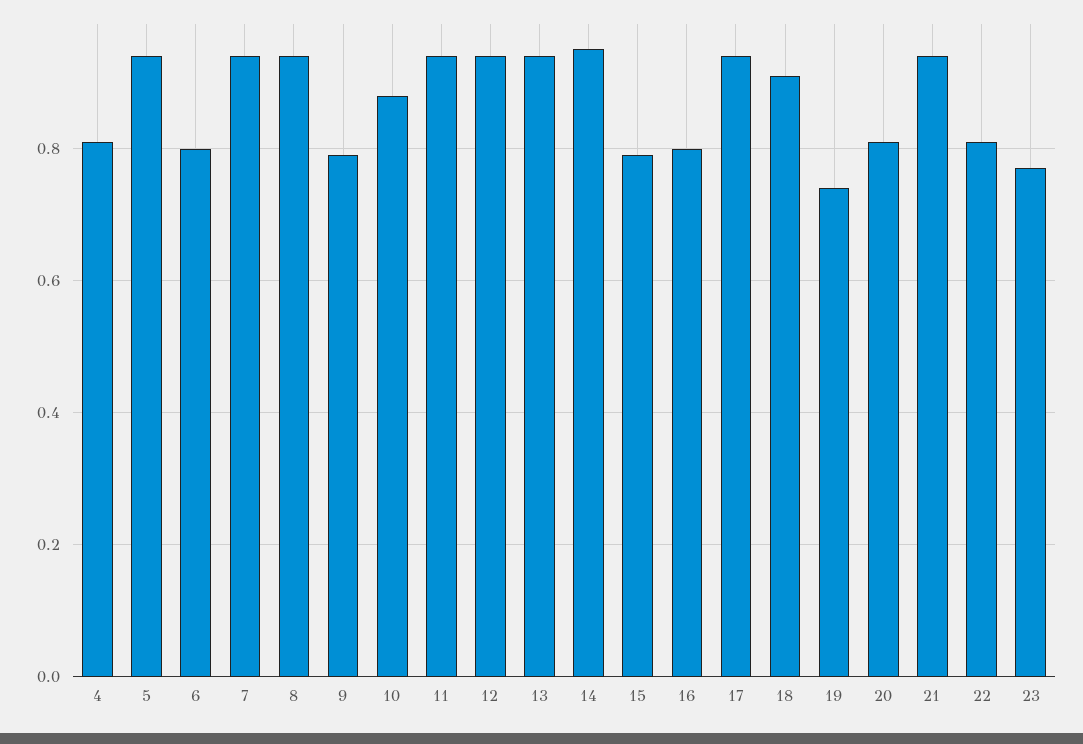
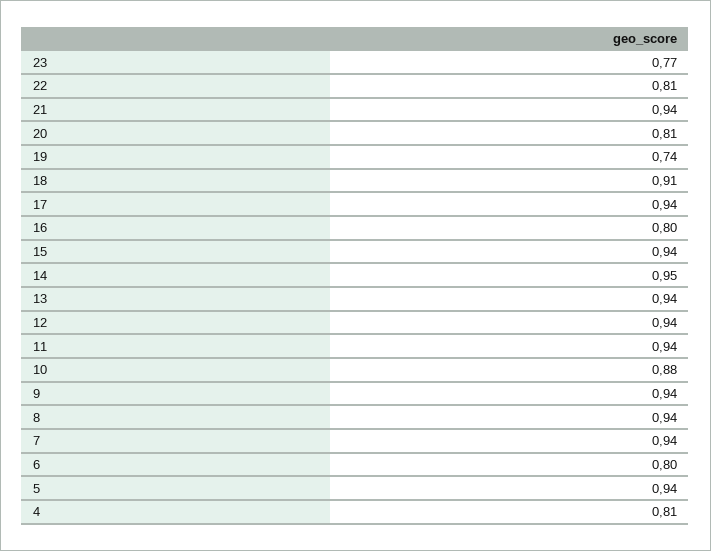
  {
    "4": 0.81,
    "5": 0.94,
    "6": 0.8,
    "7": 0.94,
    "8": 0.94,
-   "9": 0.8,
+   "9": 0.94,
    "10": 0.88,
    "11": 0.94,
    "12": 0.94,
    "13": 0.94,
    "14": 0.95,
-   "15": 0.8,
+   "15": 0.94,
    "16": 0.8,
    "17": 0.94,
    "18": 0.91,
    "19": 0.74,
    "20": 0.81,
    "21": 0.94,
    "22": 0.81,
    "23": 0.77
  }

